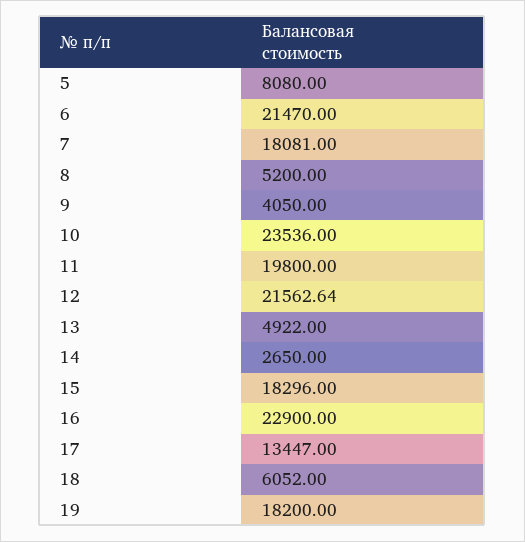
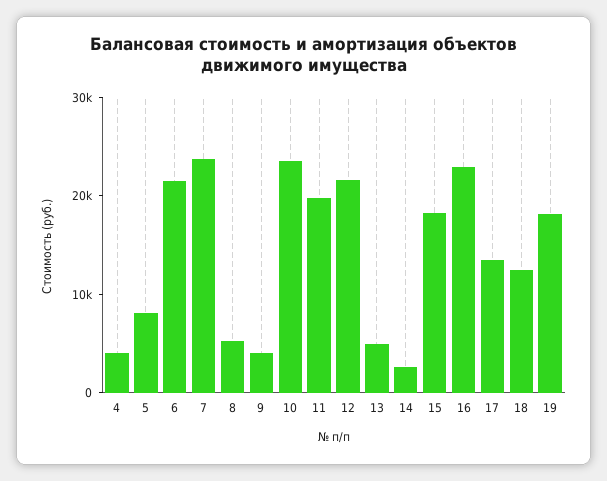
  {
    "5": 8080,
    "6": 21470,
-   "7": 18081,
+   "7": 24000,
    "8": 5200,
    "9": 4050,
    "10": 23536,
    "11": 19800,
    "12": 21562.64,
    "13": 4922,
    "14": 2650,
    "15": 18296,
    "16": 22900,
    "17": 13447,
-   "18": 6052,
+   "18": 12000,
-   "19": 18200
+   "19": 18200,
+   "4": 4000
  }

